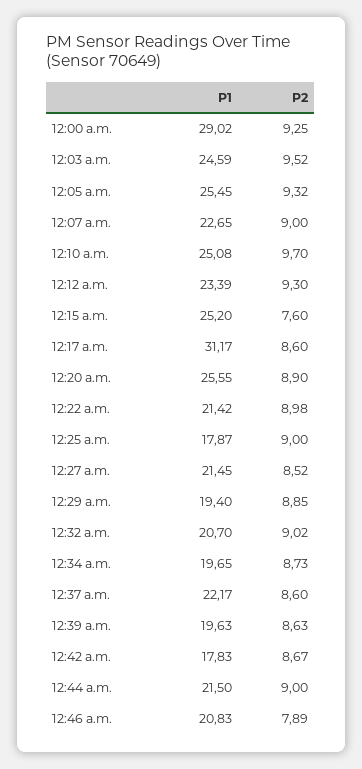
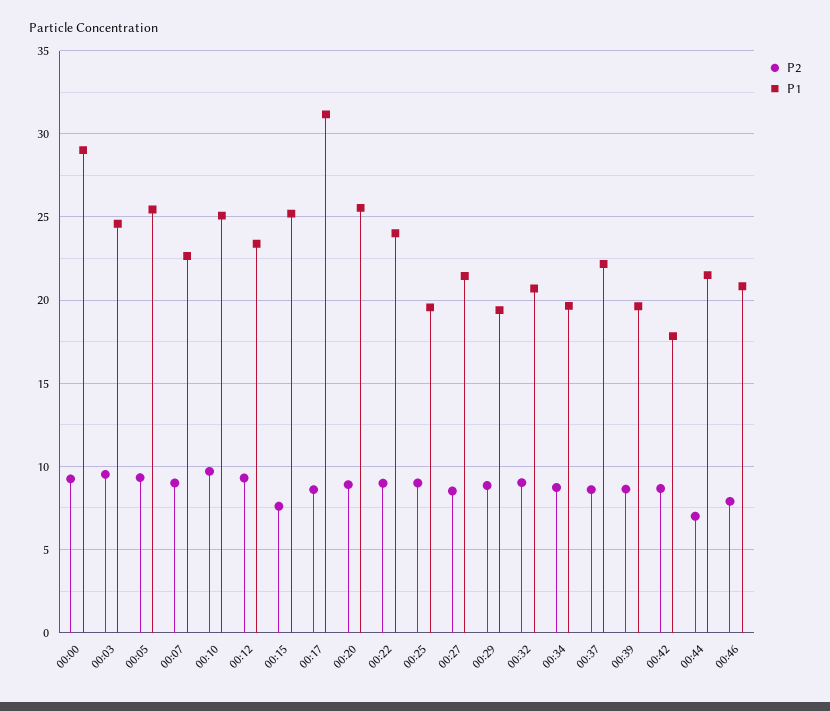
  {
    "P1": {
      "12:00 a.m.": 29.02,
      "12:03 a.m.": 24.59,
      "12:05 a.m.": 25.45,
      "12:07 a.m.": 22.65,
      "12:10 a.m.": 25.08,
      "12:12 a.m.": 23.39,
      "12:15 a.m.": 25.2,
      "12:17 a.m.": 31.17,
      "12:20 a.m.": 25.55,
-     "12:22 a.m.": 21.42,
+     "12:22 a.m.": 24,
-     "12:25 a.m.": 17.87,
+     "12:25 a.m.": 19.5,
      "12:27 a.m.": 21.45,
      "12:29 a.m.": 19.4,
      "12:32 a.m.": 20.7,
      "12:34 a.m.": 19.65,
      "12:37 a.m.": 22.17,
      "12:39 a.m.": 19.63,
      "12:42 a.m.": 17.83,
      "12:44 a.m.": 21.5,
      "12:46 a.m.": 20.83
    },
    "P2": {
      "12:00 a.m.": 9.25,
      "12:03 a.m.": 9.52,
      "12:05 a.m.": 9.32,
      "12:07 a.m.": 9,
      "12:10 a.m.": 9.7,
      "12:12 a.m.": 9.3,
      "12:15 a.m.": 7.6,
      "12:17 a.m.": 8.6,
      "12:20 a.m.": 8.9,
      "12:22 a.m.": 8.98,
      "12:25 a.m.": 9,
      "12:27 a.m.": 8.52,
      "12:29 a.m.": 8.85,
      "12:32 a.m.": 9.02,
      "12:34 a.m.": 8.73,
      "12:37 a.m.": 8.6,
      "12:39 a.m.": 8.63,
      "12:42 a.m.": 8.67,
-     "12:44 a.m.": 9,
+     "12:44 a.m.": 7,
      "12:46 a.m.": 7.89
    }
  }

